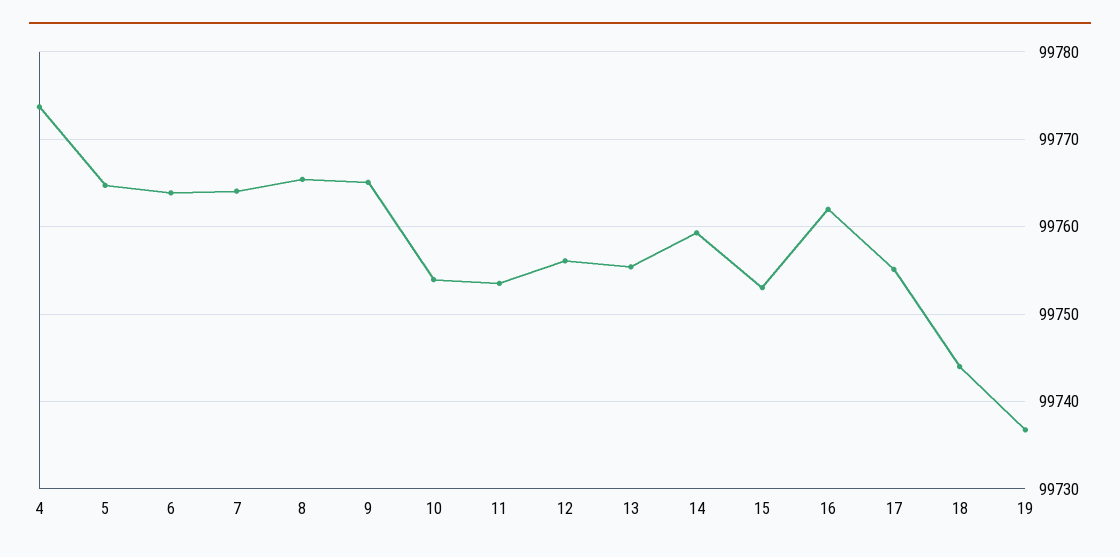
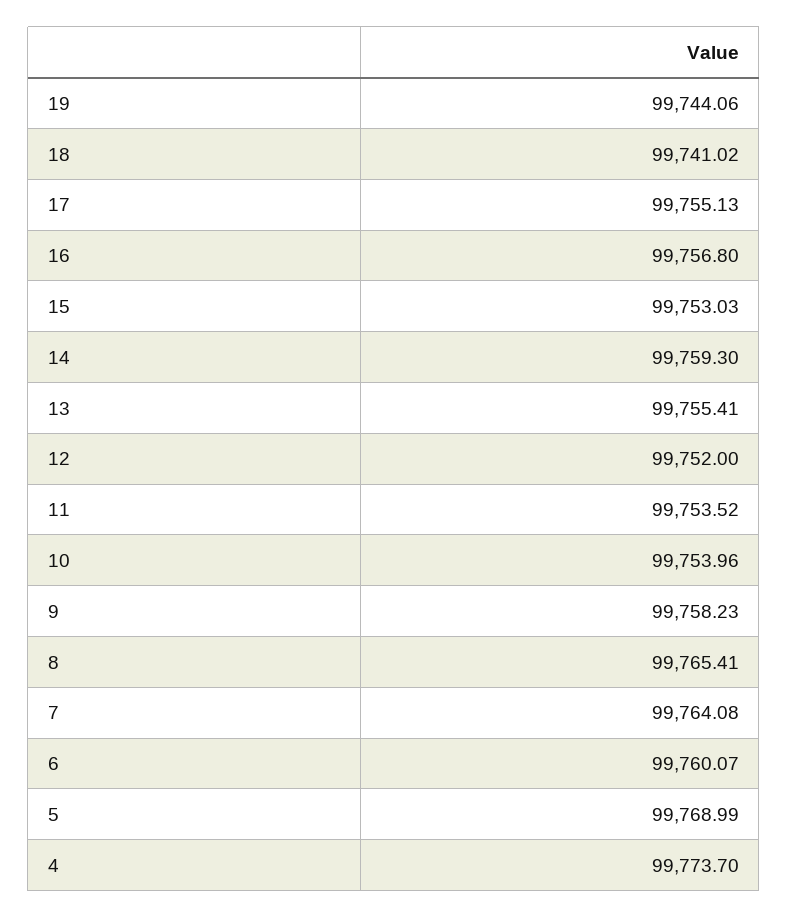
  {
    "4": 99773.7,
-   "5": 99765,
+   "5": 99768.99,
-   "6": 99764,
+   "6": 99760.07,
    "7": 99764.08,
    "8": 99765.41,
-   "9": 99765,
+   "9": 99758.23,
    "10": 99753.96,
    "11": 99753.52,
-   "12": 99756,
+   "12": 99752,
    "13": 99755.41,
    "14": 99759.3,
    "15": 99753.03,
-   "16": 99762,
+   "16": 99756.8,
    "17": 99755.13,
-   "18": 99744,
+   "18": 99741.02,
-   "19": 99737
+   "19": 99744.06
  }

